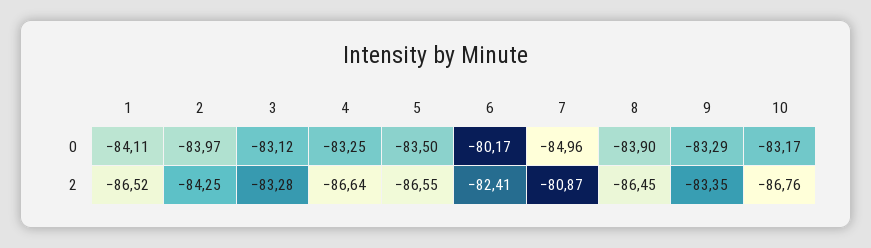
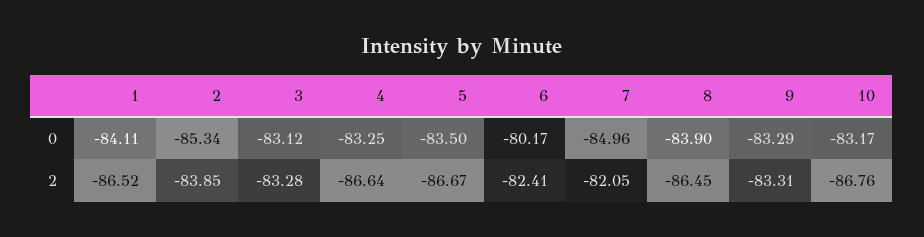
  {
    "1": {
      "0": -84.11,
      "2": -86.52
    },
    "2": {
-     "0": -83.97,
+     "0": -85.34,
-     "2": -84.25
+     "2": -83.85
    },
    "3": {
      "0": -83.12,
      "2": -83.28
    },
    "4": {
      "0": -83.25,
      "2": -86.64
    },
    "5": {
      "0": -83.5,
-     "2": -86.55
+     "2": -86.67
    },
    "6": {
      "0": -80.17,
      "2": -82.41
    },
    "7": {
      "0": -84.96,
-     "2": -80.87
+     "2": -82.05
    },
    "8": {
      "0": -83.9,
      "2": -86.45
    },
    "9": {
      "0": -83.29,
-     "2": -83.35
+     "2": -83.31
    },
    "10": {
      "0": -83.17,
      "2": -86.76
    }
  }

